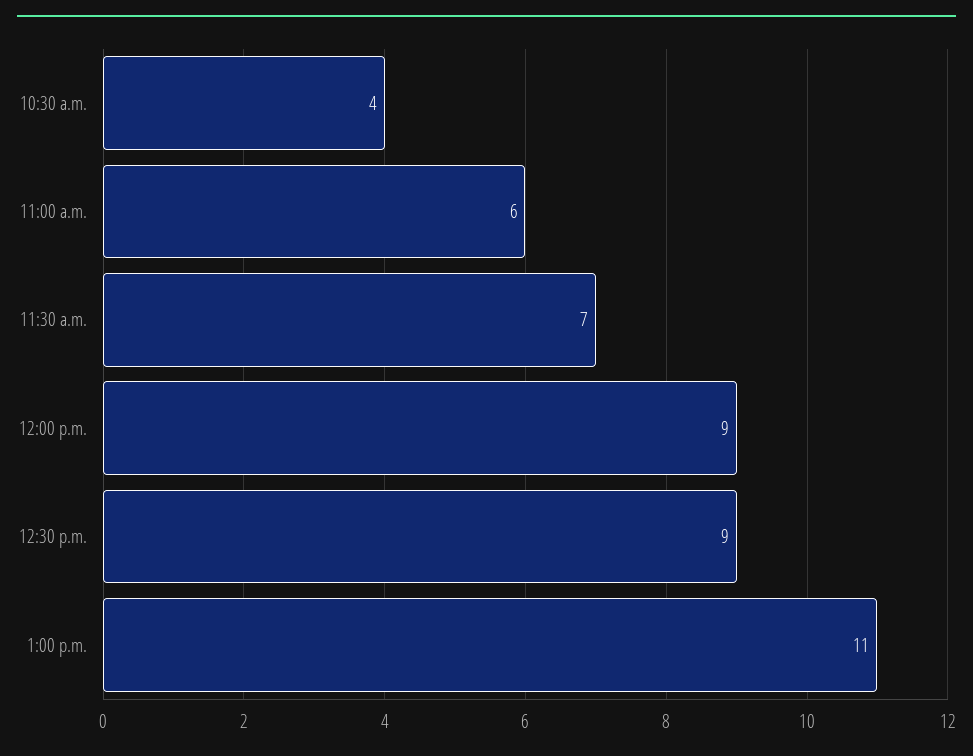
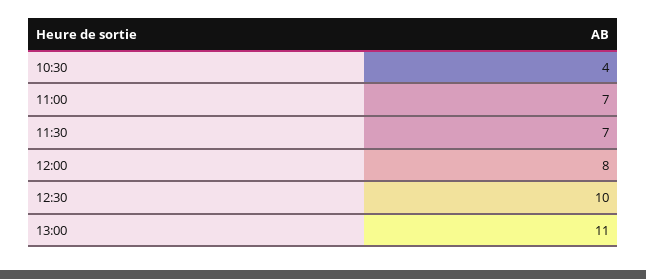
  {
    "10:30 a.m.": 4,
-   "11:00 a.m.": 6,
+   "11:00 a.m.": 7,
    "11:30 a.m.": 7,
-   "12:00 p.m.": 9,
+   "12:00 p.m.": 8,
-   "12:30 p.m.": 9,
+   "12:30 p.m.": 10,
    "1:00 p.m.": 11
  }

